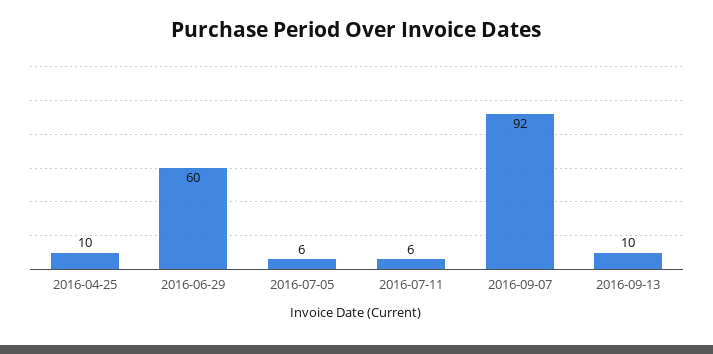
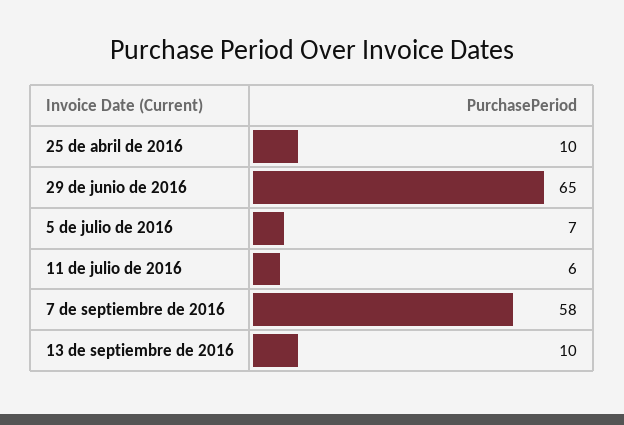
  {
    "2016-04-25": 10,
-   "2016-06-29": 60,
+   "2016-06-29": 65,
-   "2016-07-05": 6,
+   "2016-07-05": 7,
    "2016-07-11": 6,
-   "2016-09-07": 92,
+   "2016-09-07": 58,
    "2016-09-13": 10
  }

